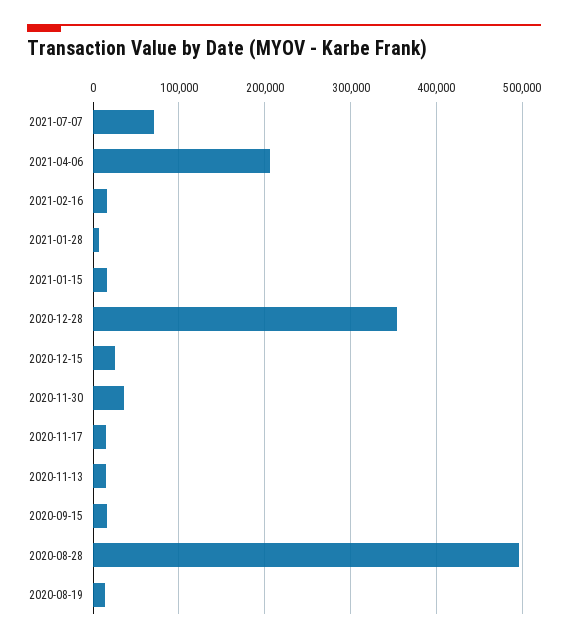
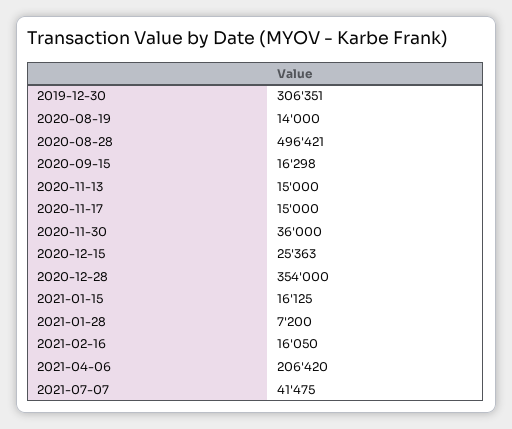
  {
-   "2021-07-07": 70000,
+   "2021-07-07": 41475,
    "2021-04-06": 206420,
    "2021-02-16": 16050,
    "2021-01-28": 7200,
    "2021-01-15": 16125,
    "2020-12-28": 354000,
    "2020-12-15": 25363,
    "2020-11-30": 36000,
    "2020-11-17": 15000,
    "2020-11-13": 15000,
    "2020-09-15": 16298,
    "2020-08-28": 496421,
-   "2020-08-19": 14000
+   "2020-08-19": 14000,
+   "2019-12-30": 306351
  }

